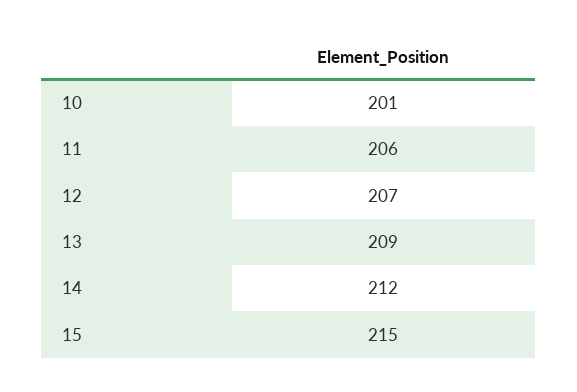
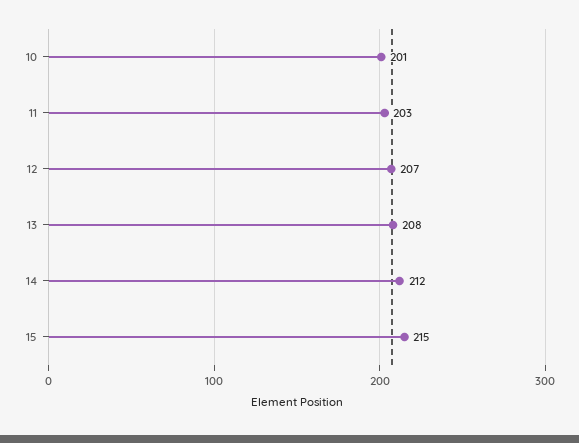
  {
    "10": 201,
-   "11": 206,
+   "11": 203,
    "12": 207,
-   "13": 209,
+   "13": 208,
    "14": 212,
    "15": 215
  }

